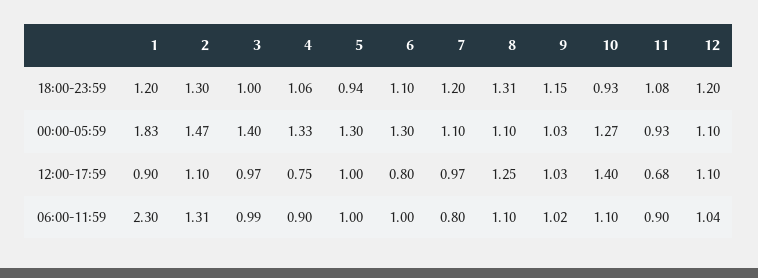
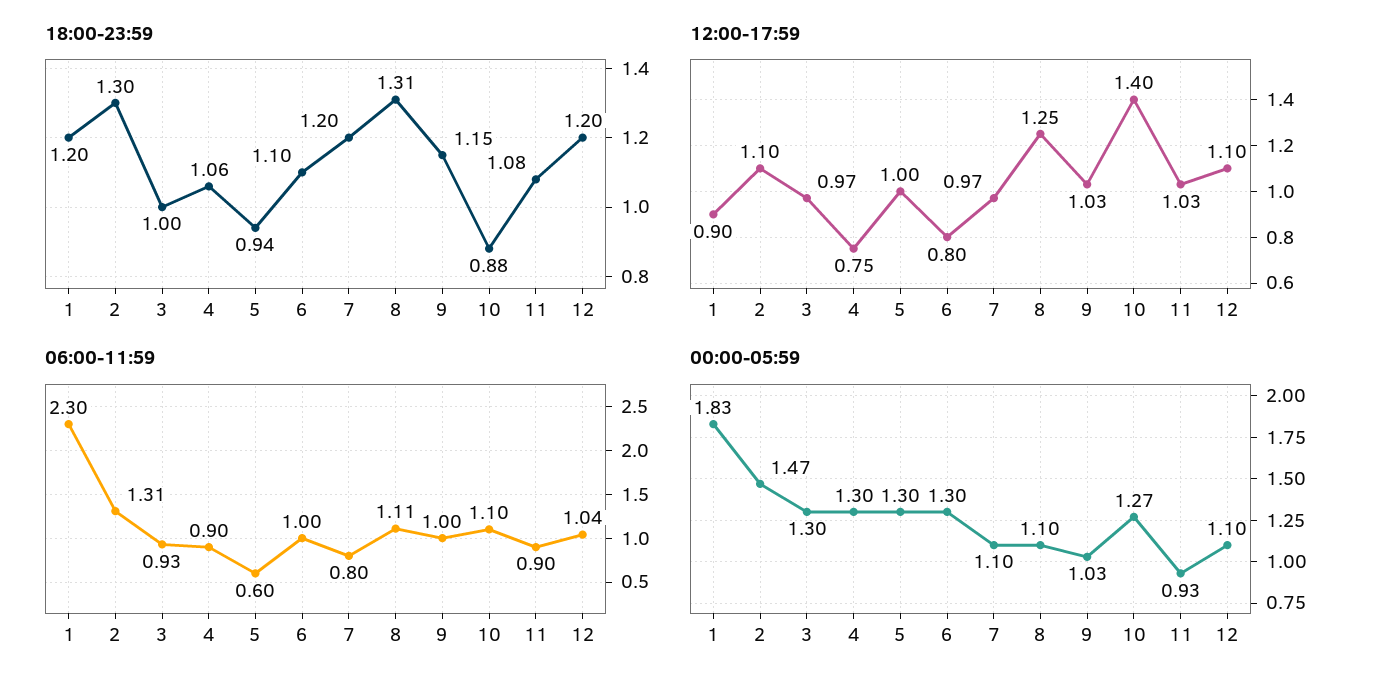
  {
    "18:00-23:59": {
      "1": 1.2,
      "2": 1.3,
      "3": 1,
      "4": 1.06,
      "5": 0.94,
      "6": 1.1,
      "7": 1.2,
      "8": 1.31,
      "9": 1.15,
-     "10": 0.93,
+     "10": 0.88,
      "11": 1.08,
      "12": 1.2
    },
    "00:00-05:59": {
      "1": 1.83,
      "2": 1.47,
-     "3": 1.4,
+     "3": 1.3,
-     "4": 1.33,
+     "4": 1.3,
      "5": 1.3,
      "6": 1.3,
      "7": 1.1,
      "8": 1.1,
      "9": 1.03,
      "10": 1.27,
      "11": 0.93,
      "12": 1.1
    },
    "12:00-17:59": {
      "1": 0.9,
      "2": 1.1,
      "3": 0.97,
      "4": 0.75,
      "5": 1,
      "6": 0.8,
      "7": 0.97,
      "8": 1.25,
      "9": 1.03,
      "10": 1.4,
-     "11": 0.68,
+     "11": 1.03,
      "12": 1.1
    },
    "06:00-11:59": {
      "1": 2.3,
      "2": 1.31,
-     "3": 0.99,
+     "3": 0.93,
      "4": 0.9,
-     "5": 1,
+     "5": 0.6,
      "6": 1,
      "7": 0.8,
-     "8": 1.1,
+     "8": 1.11,
-     "9": 1.02,
+     "9": 1,
      "10": 1.1,
      "11": 0.9,
      "12": 1.04
    }
  }

